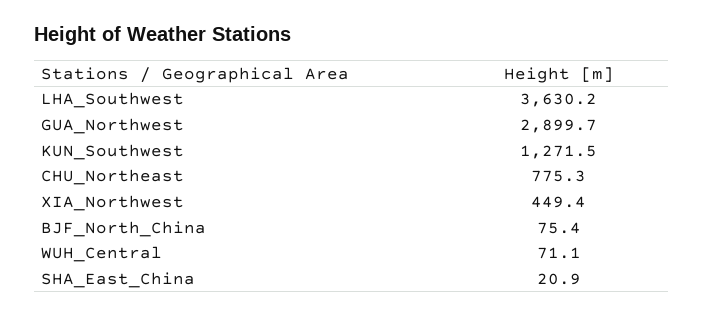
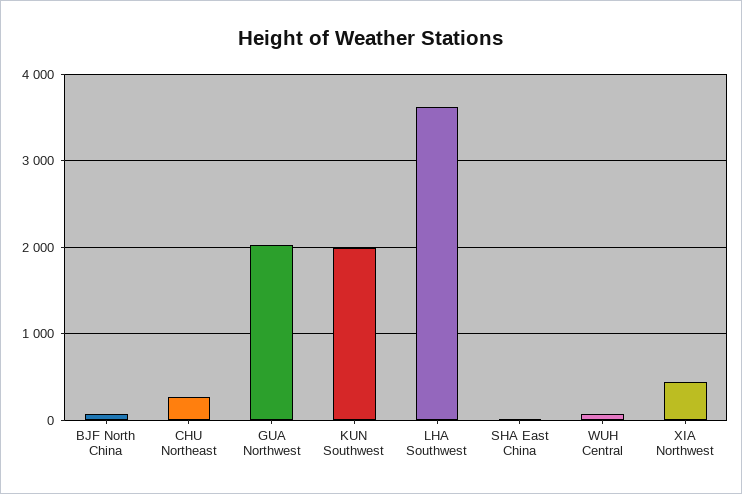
  {
    "LHA_Southwest": 3630.2,
-   "GUA_Northwest": 2899.7,
+   "GUA_Northwest": 2000,
-   "KUN_Southwest": 1271.5,
+   "KUN_Southwest": 2000,
-   "CHU_Northeast": 775.3,
+   "CHU_Northeast": 300,
    "XIA_Northwest": 449.4,
    "BJF_North_China": 75.4,
    "WUH_Central": 71.1,
    "SHA_East_China": 20.9
  }

